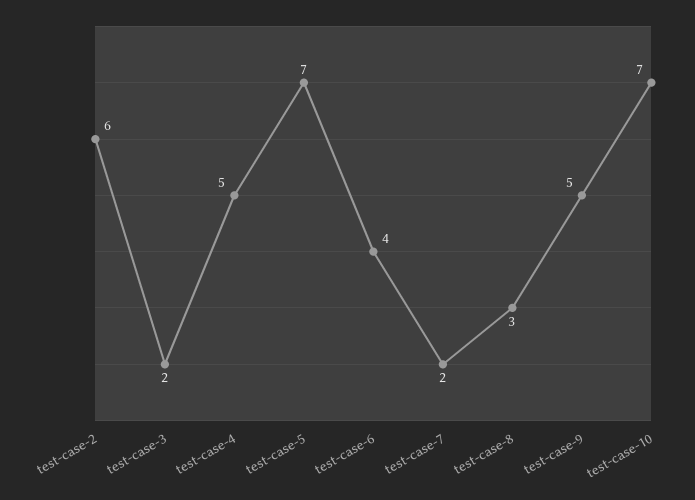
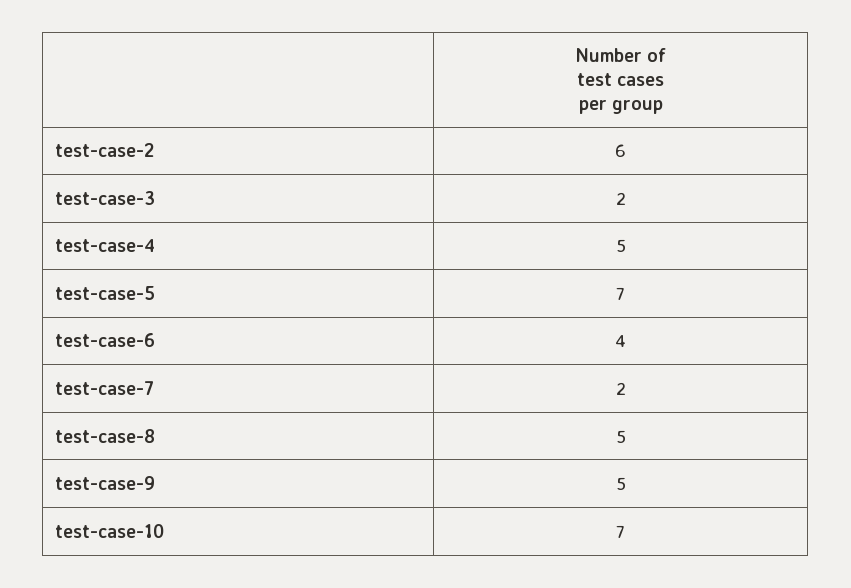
  {
    "test-case-2": 6,
    "test-case-3": 2,
    "test-case-4": 5,
    "test-case-5": 7,
    "test-case-6": 4,
    "test-case-7": 2,
-   "test-case-8": 3,
+   "test-case-8": 5,
    "test-case-9": 5,
    "test-case-10": 7
  }

